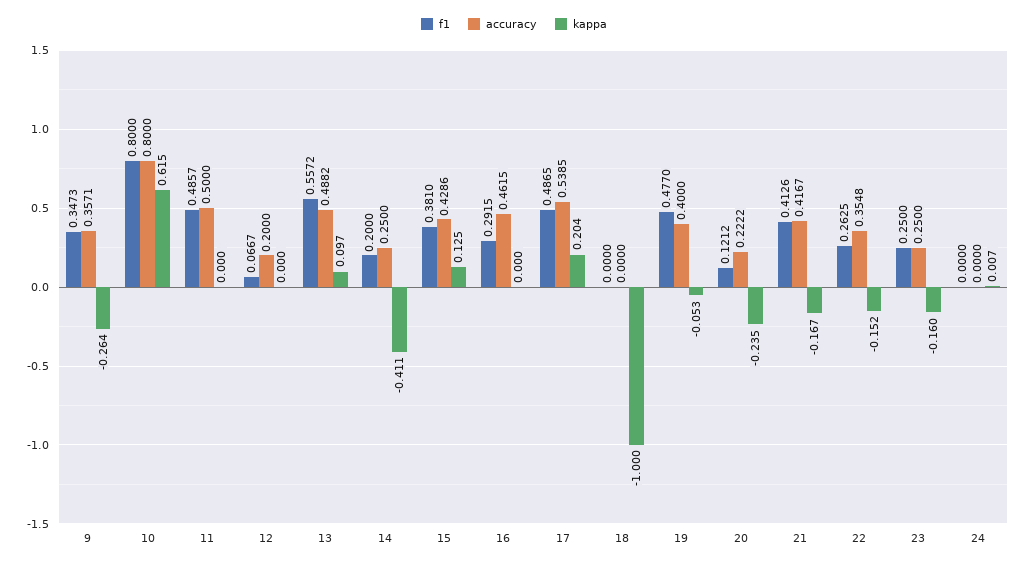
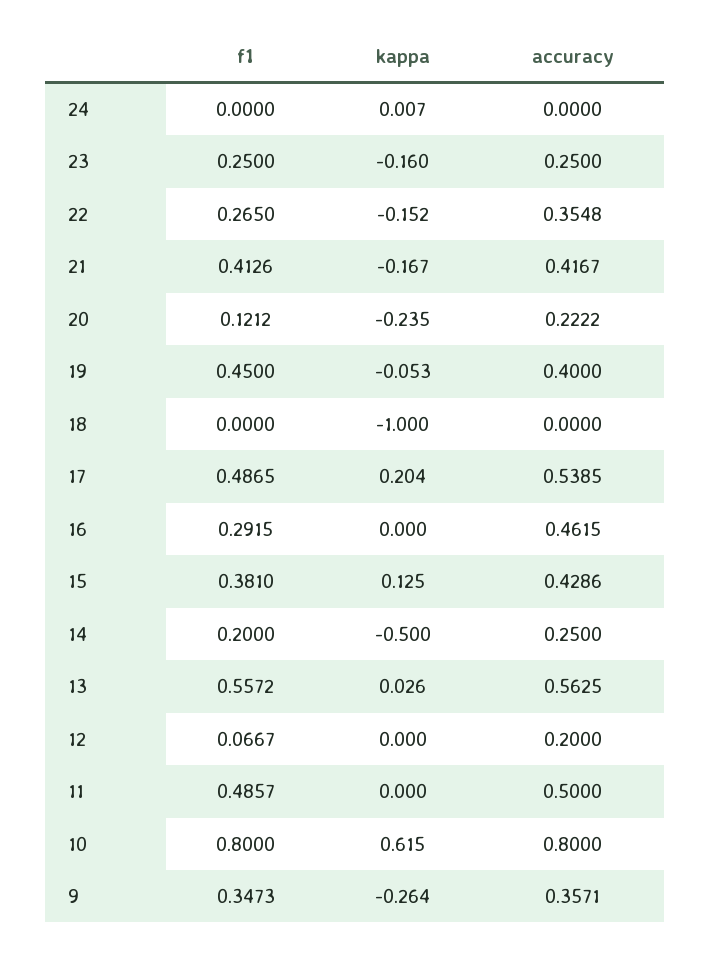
  {
    "f1": {
      "9": 0.3473,
      "10": 0.8,
      "11": 0.4857,
      "12": 0.0667,
      "13": 0.5572,
      "14": 0.2,
      "15": 0.381,
      "16": 0.2915,
      "17": 0.4865,
      "18": 0,
-     "19": 0.477,
+     "19": 0.45,
      "20": 0.1212,
      "21": 0.4126,
-     "22": 0.2625,
+     "22": 0.265,
      "23": 0.25,
      "24": 0
    },
    "accuracy": {
      "9": 0.3571,
      "10": 0.8,
      "11": 0.5,
      "12": 0.2,
-     "13": 0.4882,
+     "13": 0.5625,
      "14": 0.25,
      "15": 0.4286,
      "16": 0.4615,
      "17": 0.5385,
      "18": 0,
      "19": 0.4,
      "20": 0.2222,
      "21": 0.4167,
      "22": 0.3548,
      "23": 0.25,
      "24": 0
    },
    "kappa": {
      "9": -0.264,
      "10": 0.615,
      "11": 0,
      "12": 0,
-     "13": 0.097,
+     "13": 0.026,
-     "14": -0.411,
+     "14": -0.5,
      "15": 0.125,
      "16": 0,
      "17": 0.204,
      "18": -1,
      "19": -0.053,
      "20": -0.235,
      "21": -0.167,
      "22": -0.152,
      "23": -0.16,
      "24": 0.007
    }
  }

